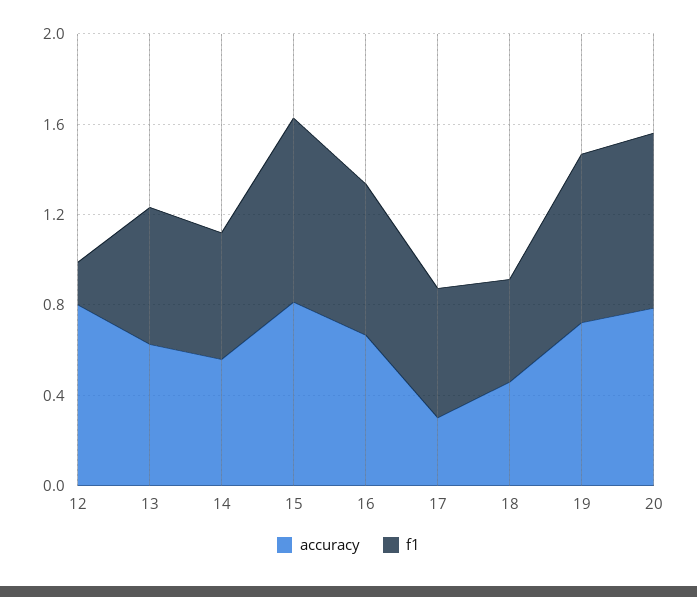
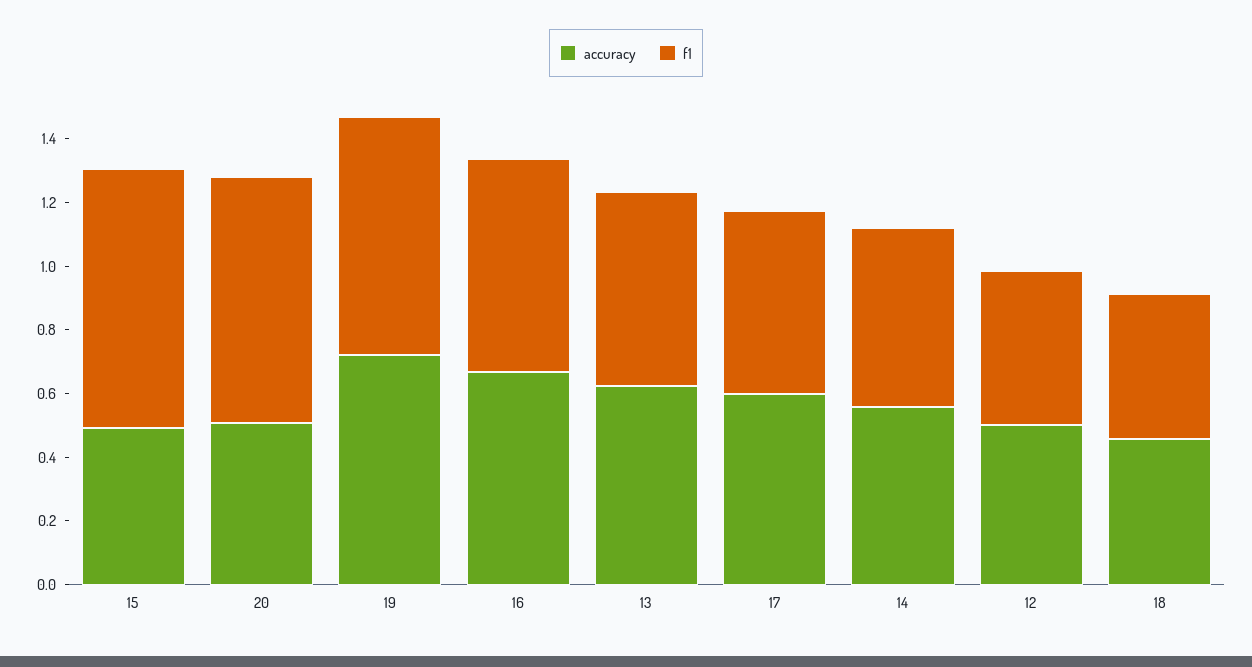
  {
    "accuracy": {
-     "12": 0.8,
+     "12": 0.5,
      "13": 0.65,
      "14": 0.55,
-     "15": 0.8,
+     "15": 0.5,
      "16": 0.65,
-     "17": 0.3,
+     "17": 0.6,
      "18": 0.45,
      "19": 0.7,
-     "20": 0.8
+     "20": 0.5
    },
    "f1": {
-     "12": 0.2,
+     "12": 0.5,
      "13": 0.6,
      "14": 0.55,
      "15": 0.8,
      "16": 0.65,
      "17": 0.55,
      "18": 0.45,
      "19": 0.75,
      "20": 0.8
    }
  }

